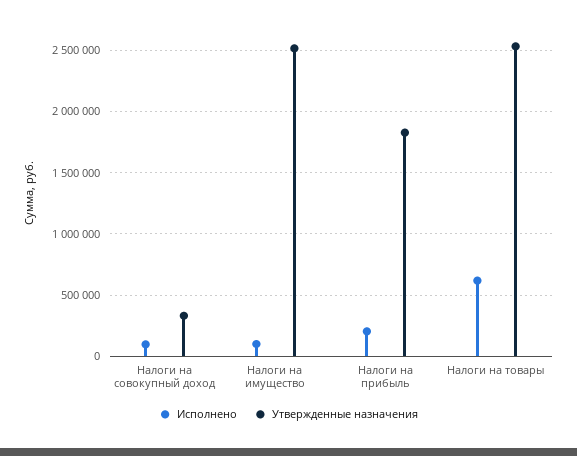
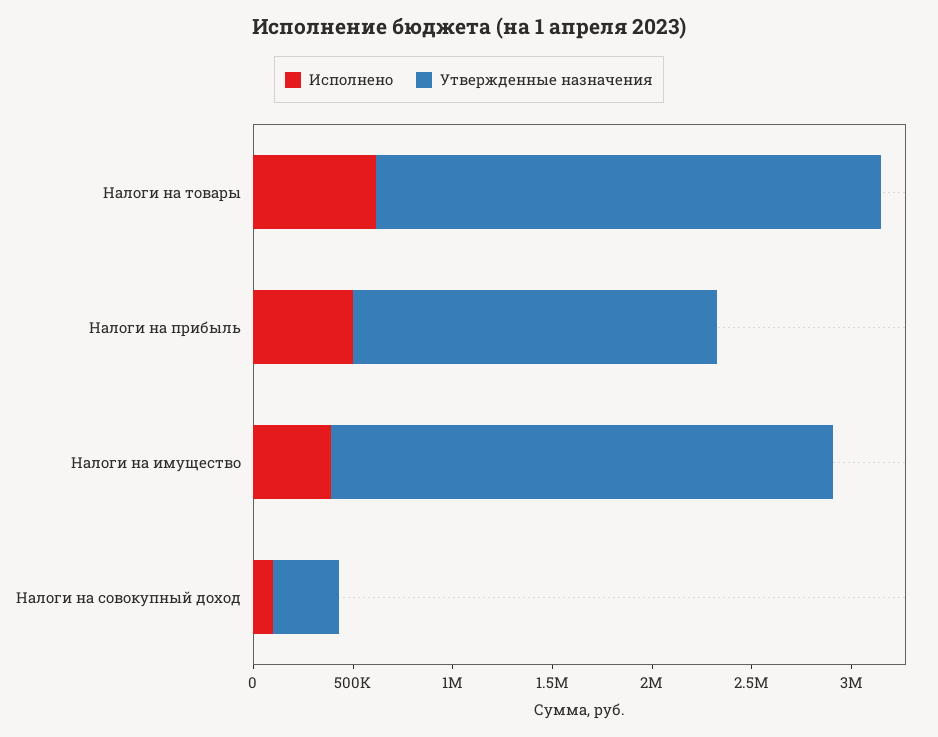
  {
    "Исполнено": {
      "Налоги на совокупный доход": 100000,
-     "Налоги на имущество": 100000,
+     "Налоги на имущество": 400000,
-     "Налоги на прибыль": 200000,
+     "Налоги на прибыль": 500000,
      "Налоги на товары": 600000
    },
    "Утвержденные назначения": {
      "Налоги на совокупный доход": 350000,
      "Налоги на имущество": 2500000,
      "Налоги на прибыль": 1850000,
      "Налоги на товары": 2550000
    }
  }

